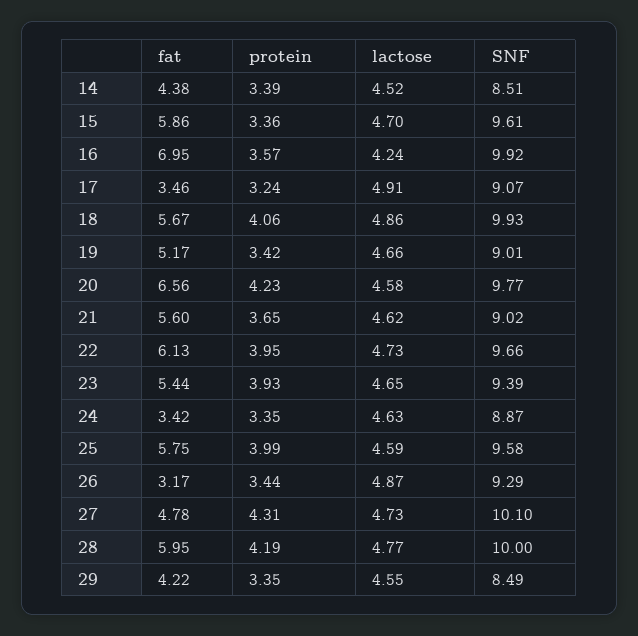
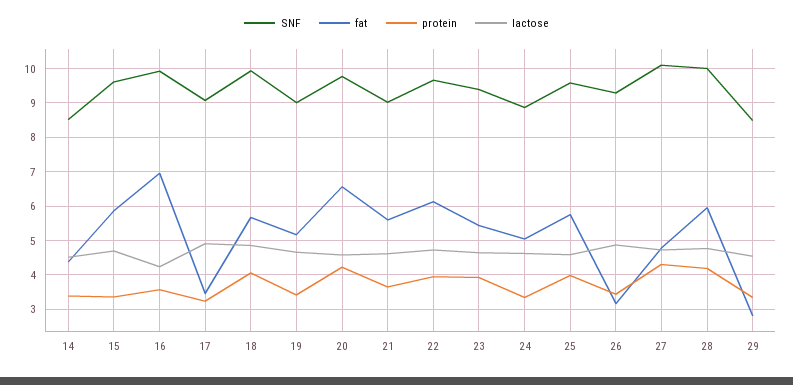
  {
    "fat": {
      "14": 4.38,
      "15": 5.86,
      "16": 6.95,
      "17": 3.46,
      "18": 5.67,
      "19": 5.17,
      "20": 6.56,
      "21": 5.6,
      "22": 6.13,
      "23": 5.44,
-     "24": 3.42,
+     "24": 5,
      "25": 5.75,
      "26": 3.17,
      "27": 4.78,
      "28": 5.95,
-     "29": 4.22
+     "29": 2.8
    },
    "protein": {
      "14": 3.39,
      "15": 3.36,
      "16": 3.57,
      "17": 3.24,
      "18": 4.06,
      "19": 3.42,
      "20": 4.23,
      "21": 3.65,
      "22": 3.95,
      "23": 3.93,
      "24": 3.35,
      "25": 3.99,
      "26": 3.44,
      "27": 4.31,
      "28": 4.19,
      "29": 3.35
    },
    "lactose": {
      "14": 4.52,
      "15": 4.7,
      "16": 4.24,
      "17": 4.91,
      "18": 4.86,
      "19": 4.66,
      "20": 4.58,
      "21": 4.62,
      "22": 4.73,
      "23": 4.65,
      "24": 4.63,
      "25": 4.59,
      "26": 4.87,
      "27": 4.73,
      "28": 4.77,
      "29": 4.55
    },
    "SNF": {
      "14": 8.51,
      "15": 9.61,
      "16": 9.92,
      "17": 9.07,
      "18": 9.93,
      "19": 9.01,
      "20": 9.77,
      "21": 9.02,
      "22": 9.66,
      "23": 9.39,
      "24": 8.87,
      "25": 9.58,
      "26": 9.29,
      "27": 10.1,
      "28": 10,
      "29": 8.49
    }
  }

